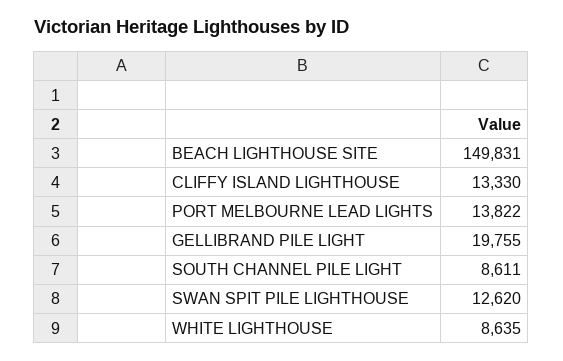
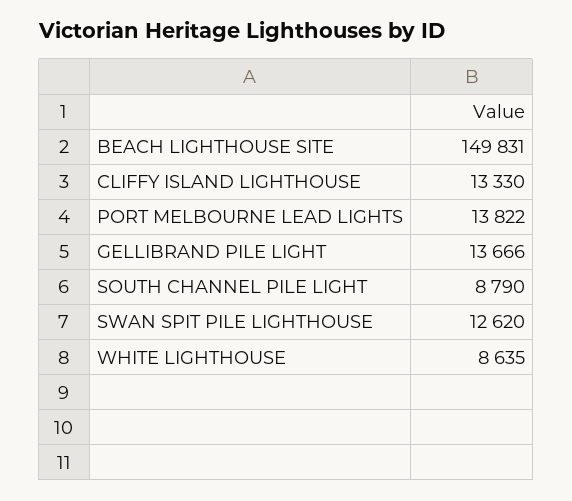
  {
    "BEACH LIGHTHOUSE SITE": 149831,
    "CLIFFY ISLAND LIGHTHOUSE": 13330,
    "PORT MELBOURNE LEAD LIGHTS": 13822,
-   "GELLIBRAND PILE LIGHT": 19755,
+   "GELLIBRAND PILE LIGHT": 13666,
-   "SOUTH CHANNEL PILE LIGHT": 8611,
+   "SOUTH CHANNEL PILE LIGHT": 8790,
    "SWAN SPIT PILE LIGHTHOUSE": 12620,
    "WHITE LIGHTHOUSE": 8635
  }

